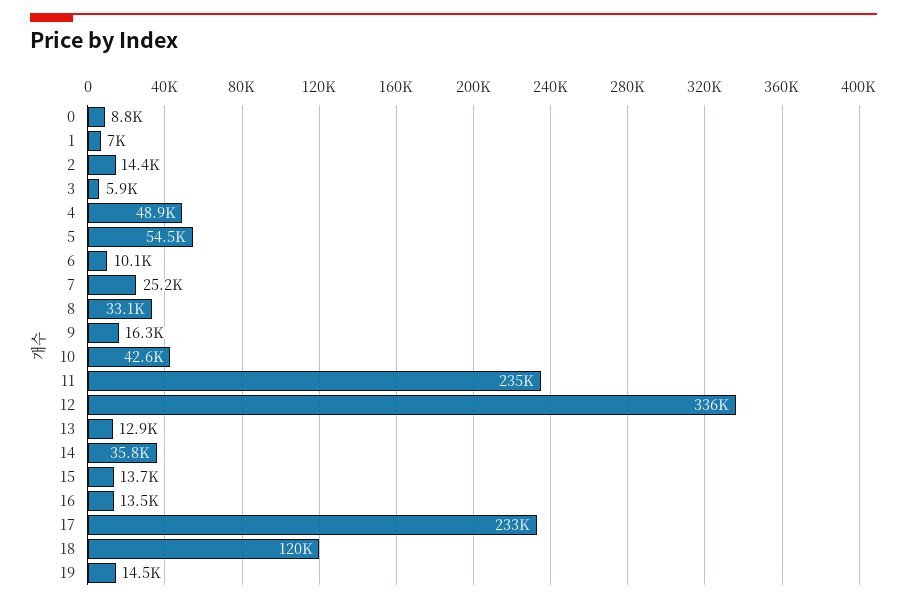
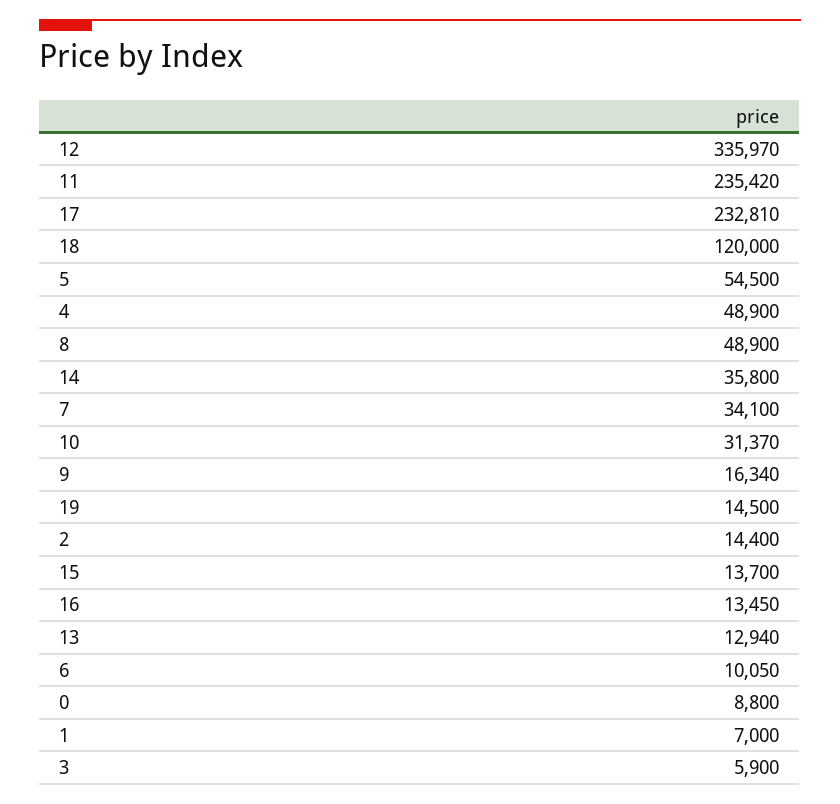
  {
    "0": 8800,
    "1": 7000,
    "2": 14400,
    "3": 5900,
    "4": 48900,
    "5": 54500,
    "6": 10050,
-   "7": 25200,
+   "7": 34100,
-   "8": 33100,
+   "8": 48900,
    "9": 16340,
-   "10": 42600,
+   "10": 31370,
    "11": 235420,
    "12": 335970,
    "13": 12940,
    "14": 35800,
    "15": 13700,
    "16": 13450,
    "17": 232810,
    "18": 120000,
    "19": 14500
  }

